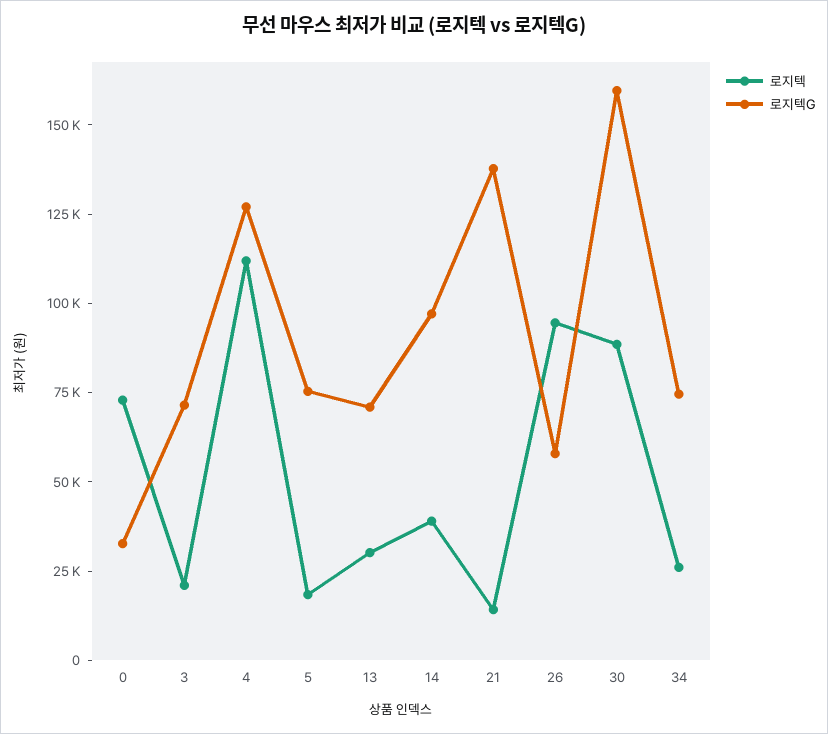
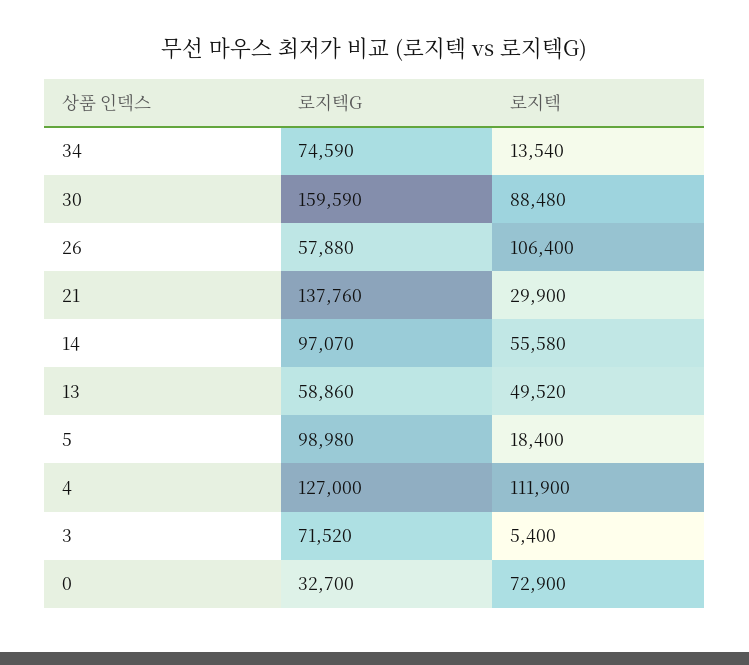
  {
    "로지텍": {
      "0": 72900,
-     "3": 20000,
+     "3": 5400,
      "4": 111900,
      "5": 18400,
-     "13": 30000,
+     "13": 49520,
-     "14": 40000,
+     "14": 55580,
-     "21": 15000,
+     "21": 29900,
-     "26": 95000,
+     "26": 106400,
      "30": 88480,
-     "34": 25000
+     "34": 13540
    },
    "로지텍G": {
      "0": 32700,
      "3": 71520,
      "4": 127000,
-     "5": 75000,
+     "5": 98980,
-     "13": 70000,
+     "13": 58860,
      "14": 97070,
      "21": 137760,
      "26": 57880,
      "30": 159590,
      "34": 74590
    }
  }

